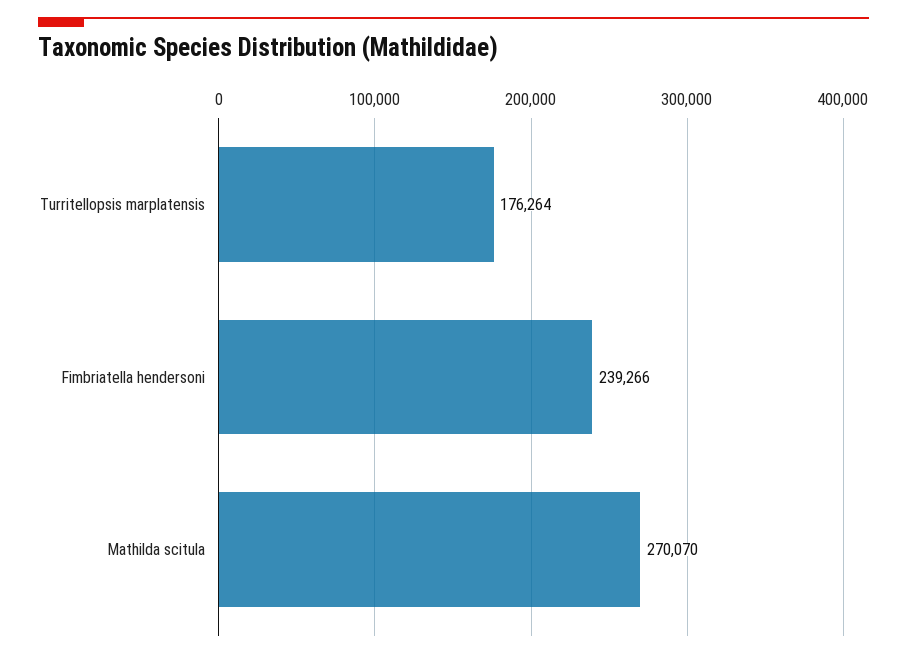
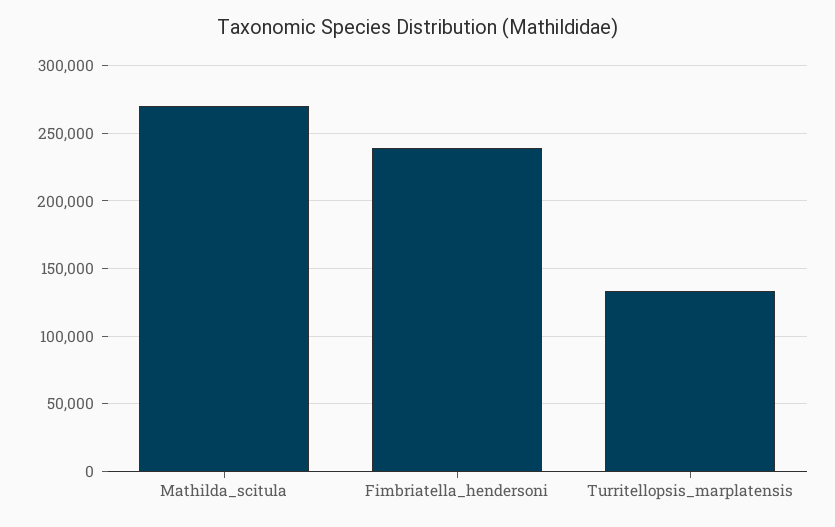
  {
-   "Turritellopsis marplatensis": 176264,
+   "Turritellopsis marplatensis": 135000,
    "Fimbriatella hendersoni": 239266,
    "Mathilda scitula": 270070
  }

